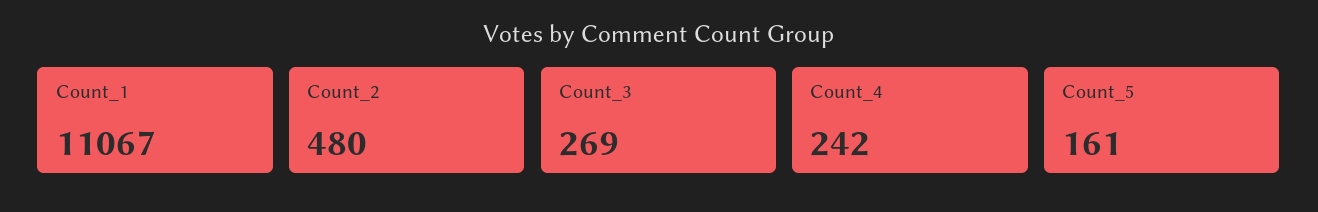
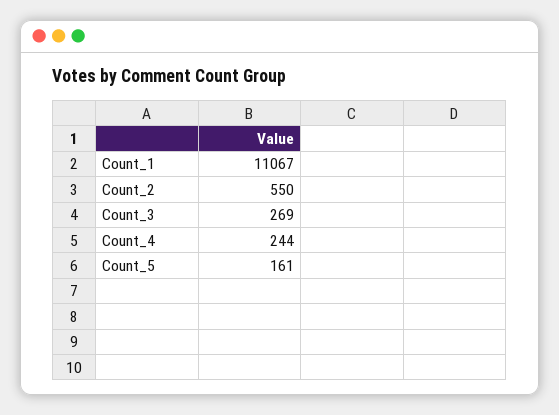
  {
    "Count_1": 11067,
-   "Count_2": 480,
+   "Count_2": 550,
    "Count_3": 269,
-   "Count_4": 242,
+   "Count_4": 244,
    "Count_5": 161
  }

